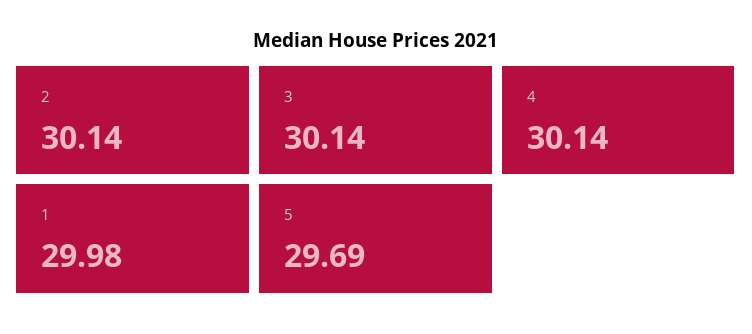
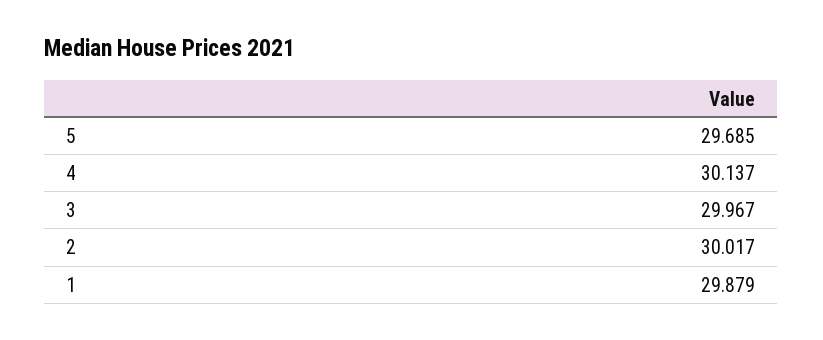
  {
-   "2": 30.14,
+   "2": 30.017,
-   "3": 30.14,
+   "3": 29.967,
    "4": 30.137,
-   "1": 29.98,
+   "1": 29.879,
    "5": 29.685
  }

